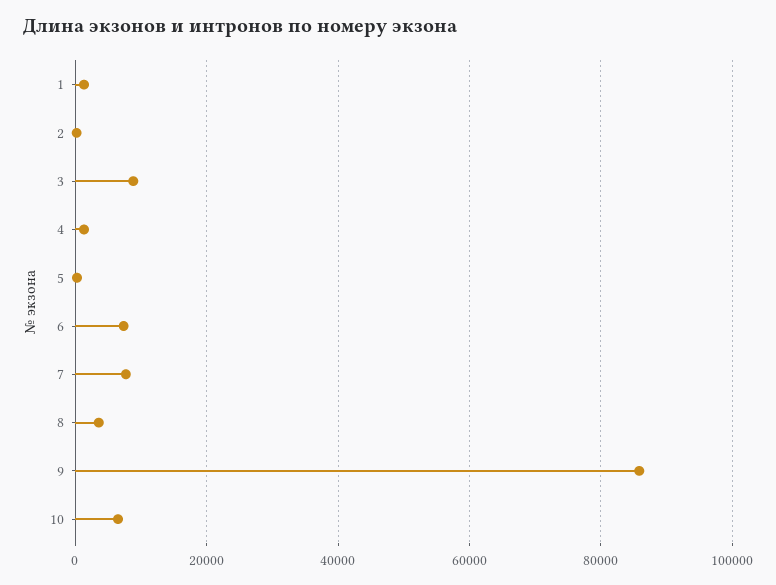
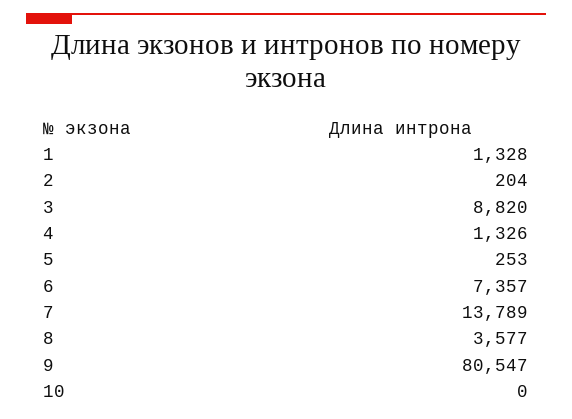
  {
    "1": 1328,
    "2": 204,
    "3": 8820,
    "4": 1326,
    "5": 253,
    "6": 7357,
-   "7": 8000,
+   "7": 13789,
    "8": 3577,
-   "9": 86000,
+   "9": 80547,
-   "10": 6000
+   "10": 0
  }

